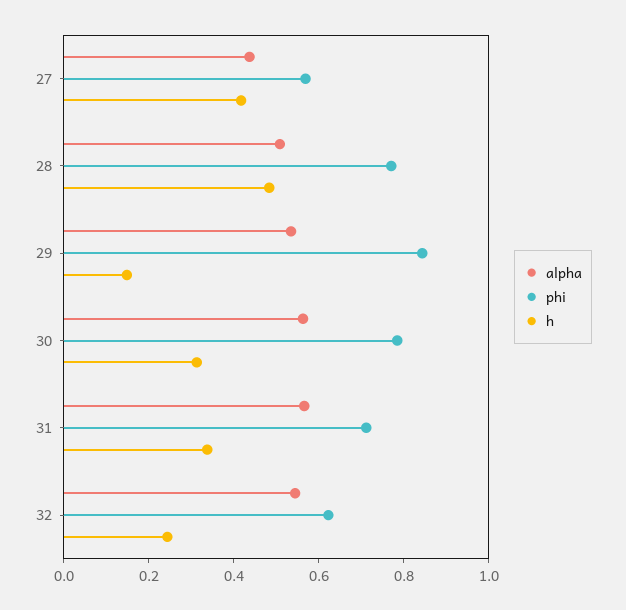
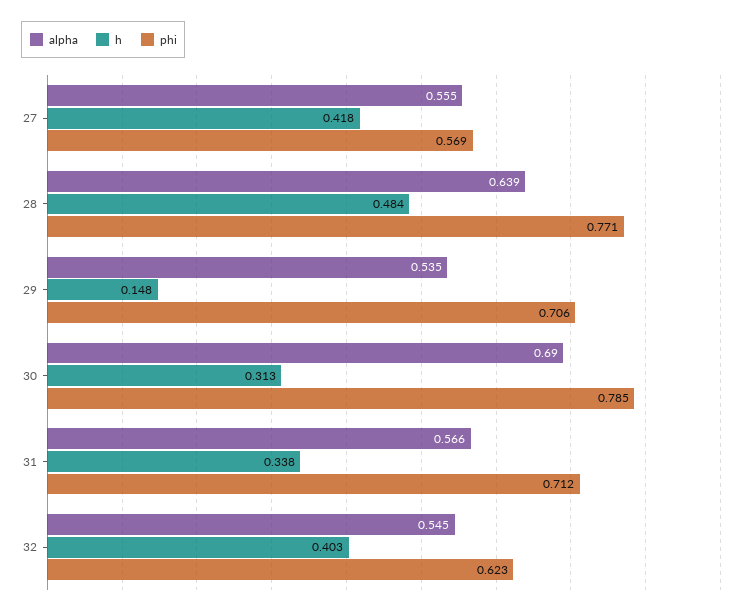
  {
    "alpha": {
-     "27": 0.45,
+     "27": 0.555,
-     "28": 0.5,
+     "28": 0.639,
      "29": 0.535,
-     "30": 0.55,
+     "30": 0.69,
      "31": 0.566,
      "32": 0.545
    },
    "phi": {
      "27": 0.569,
      "28": 0.771,
-     "29": 0.85,
+     "29": 0.706,
      "30": 0.785,
      "31": 0.712,
      "32": 0.623
    },
    "h": {
      "27": 0.418,
      "28": 0.484,
      "29": 0.148,
      "30": 0.313,
      "31": 0.338,
-     "32": 0.25
+     "32": 0.403
    }
  }

